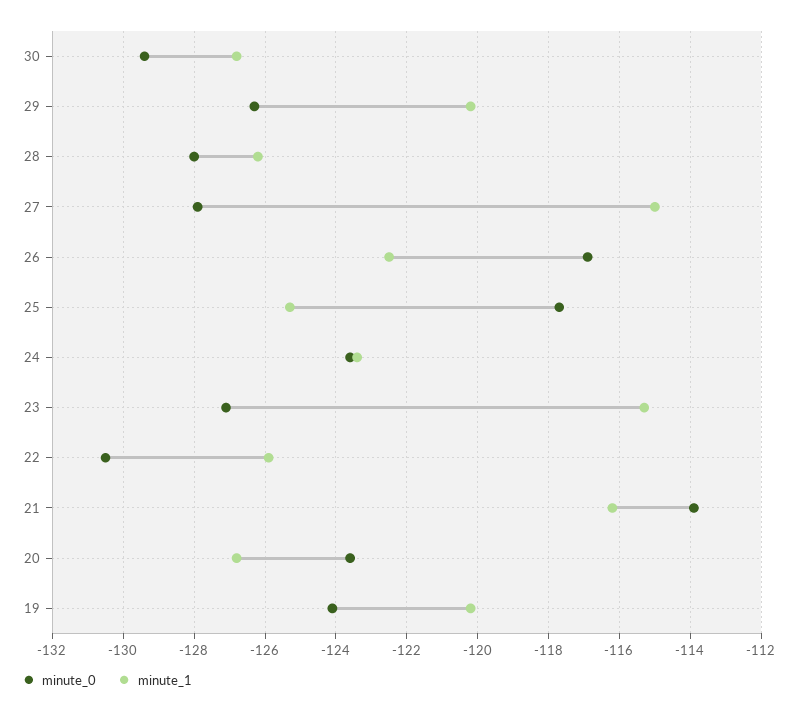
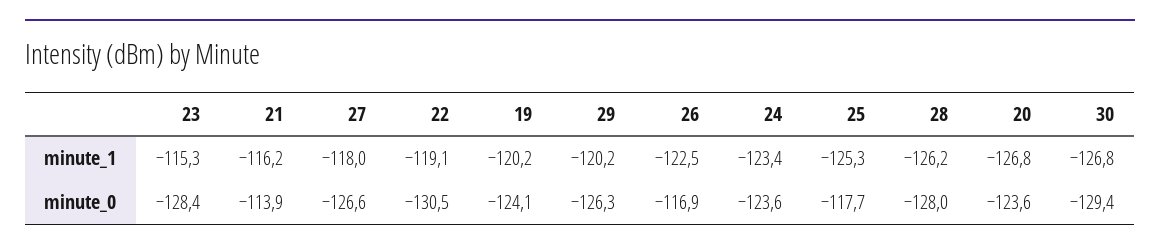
  {
    "minute_0": {
      "30": -129.4,
      "29": -126.3,
      "28": -128,
-     "27": -128,
+     "27": -126.6,
      "26": -116.9,
      "25": -117.7,
      "24": -123.6,
-     "23": -127,
+     "23": -128.4,
      "22": -130.5,
      "21": -113.9,
      "20": -123.6,
      "19": -124.1
    },
    "minute_1": {
      "30": -126.8,
      "29": -120.2,
      "28": -126.2,
-     "27": -115,
+     "27": -118,
      "26": -122.5,
      "25": -125.3,
      "24": -123.4,
      "23": -115.3,
-     "22": -126,
+     "22": -119.1,
      "21": -116.2,
      "20": -126.8,
      "19": -120.2
    }
  }

